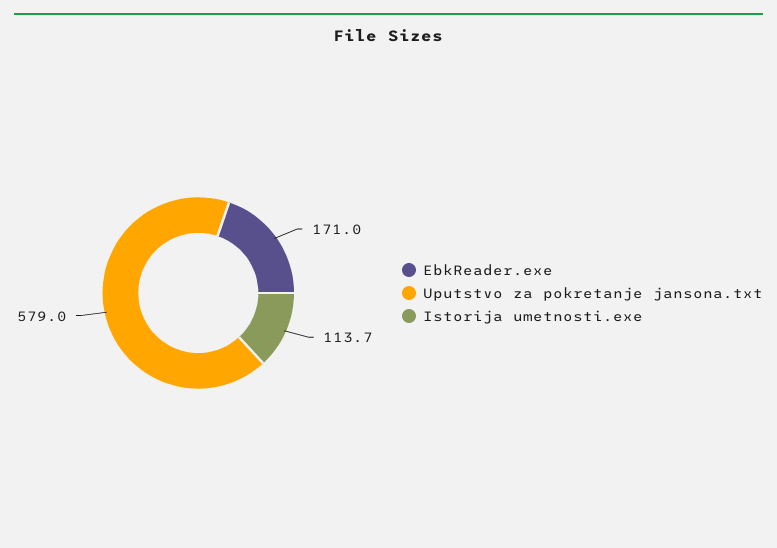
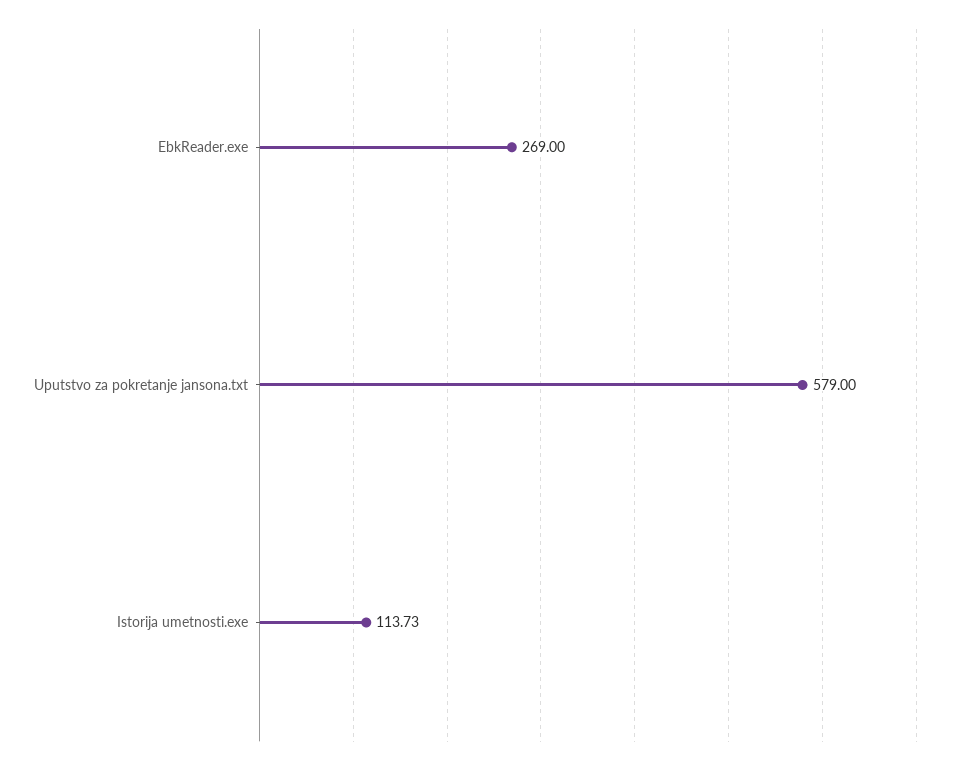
  {
-   "EbkReader.exe": 171,
+   "EbkReader.exe": 269,
    "Uputstvo za pokretanje jansona.txt": 579,
    "Istorija umetnosti.exe": 113.73
  }

